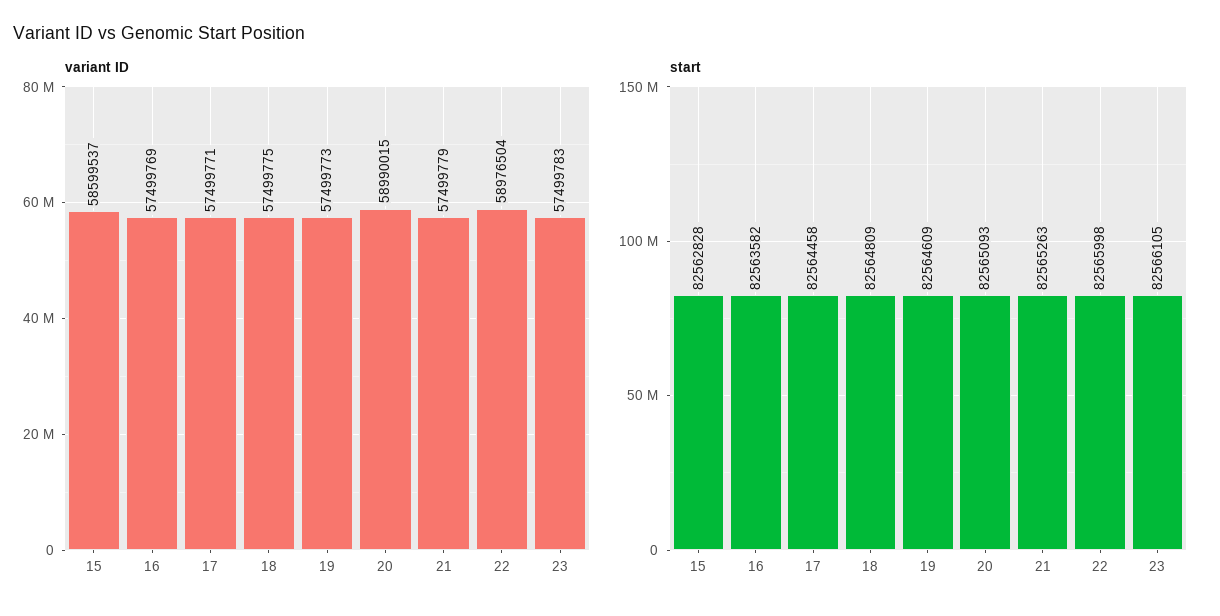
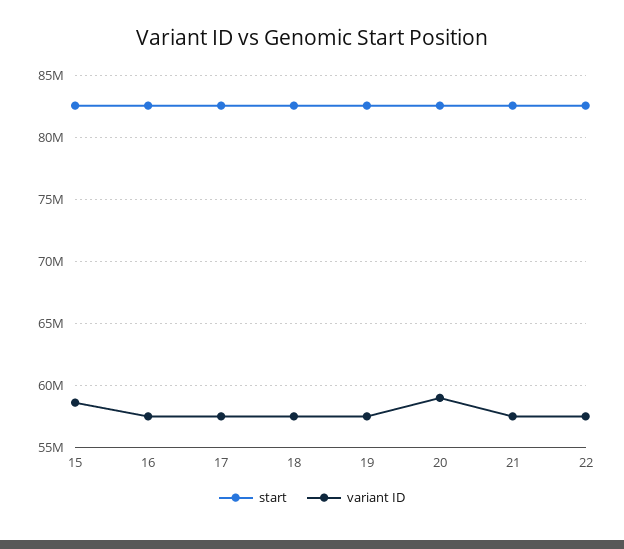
  {
    "variant ID": {
      "15": 58599537,
      "16": 57499769,
      "17": 57499771,
      "18": 57499775,
      "19": 57499773,
      "20": 58990015,
      "21": 57499779,
-     "22": 58976504,
+     "22": 57500000
-     "23": 57499783
    },
    "start": {
      "15": 82562828,
      "16": 82563582,
      "17": 82564458,
      "18": 82564809,
      "19": 82564609,
      "20": 82565093,
      "21": 82565263,
-     "22": 82565998,
+     "22": 82565998
-     "23": 82566105
    }
  }

